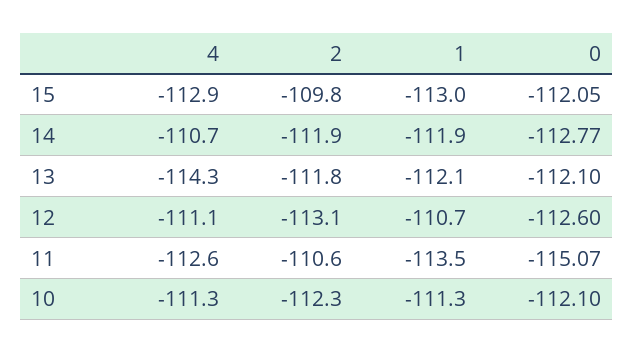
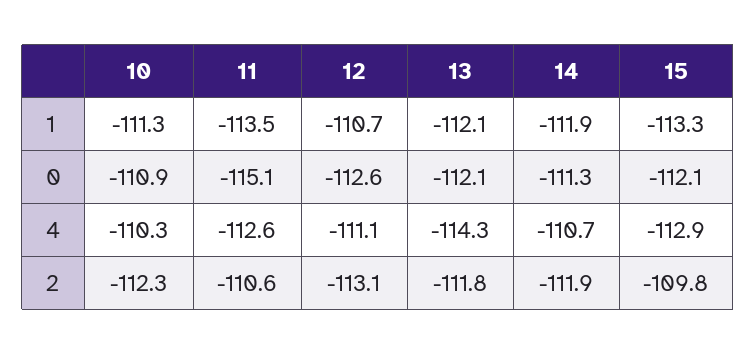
  {
    "4": {
      "15": -112.9,
      "14": -110.7,
      "13": -114.3,
      "12": -111.1,
      "11": -112.6,
-     "10": -111.3
+     "10": -110.3
    },
    "2": {
      "15": -109.8,
      "14": -111.9,
      "13": -111.8,
      "12": -113.1,
      "11": -110.6,
      "10": -112.3
    },
    "1": {
-     "15": -113,
+     "15": -113.3,
      "14": -111.9,
      "13": -112.1,
      "12": -110.7,
      "11": -113.5,
      "10": -111.3
    },
    "0": {
      "15": -112.05,
-     "14": -112.77,
+     "14": -111.3,
      "13": -112.1,
      "12": -112.6,
      "11": -115.07,
-     "10": -112.1
+     "10": -110.9
    }
  }

